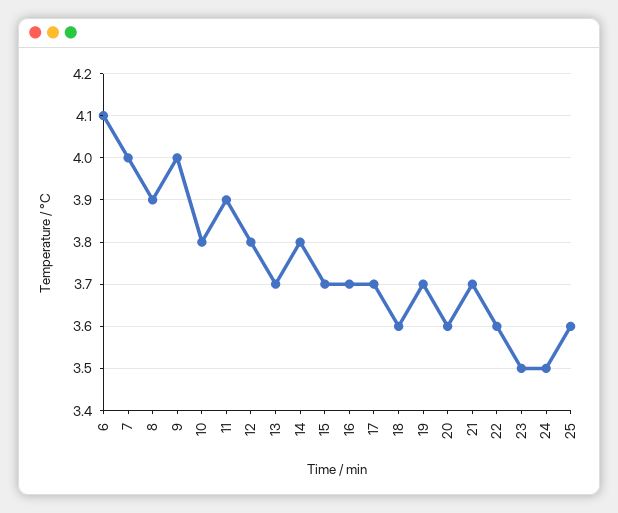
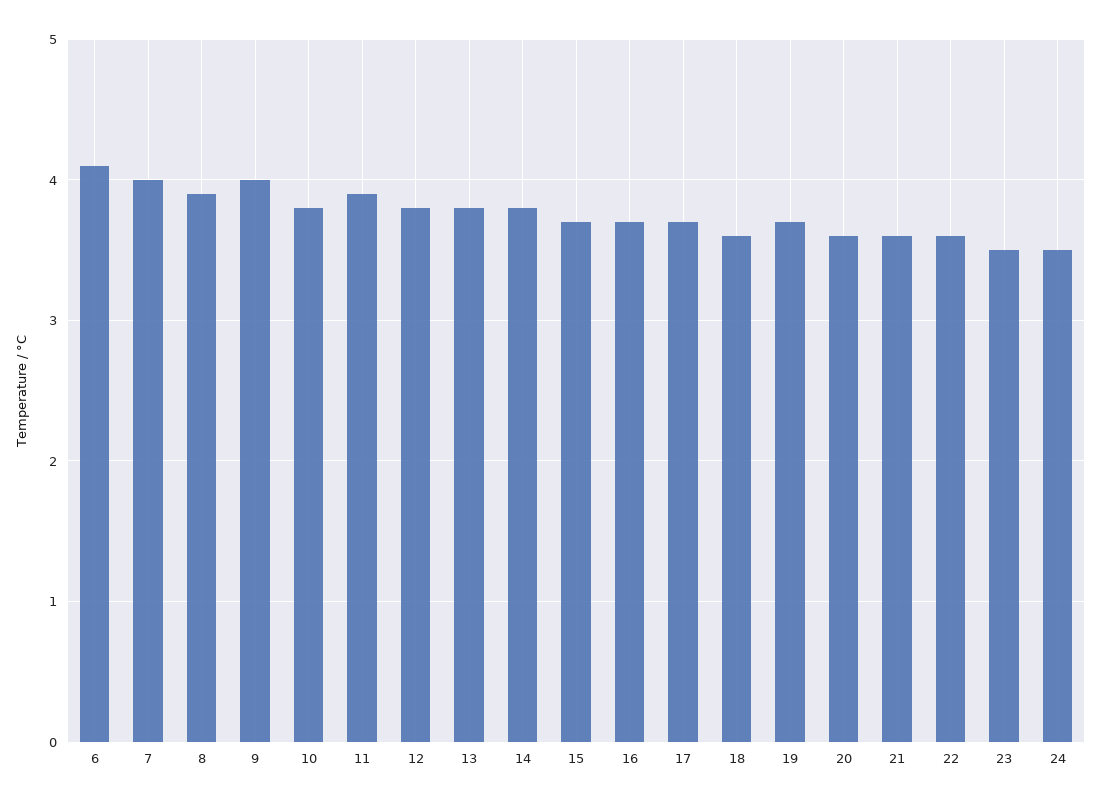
  {
    "6": 4.1,
    "7": 4,
    "8": 3.9,
    "9": 4,
    "10": 3.8,
    "11": 3.9,
    "12": 3.8,
-   "13": 3.7,
+   "13": 3.8,
    "14": 3.8,
    "15": 3.7,
    "16": 3.7,
    "17": 3.7,
    "18": 3.6,
    "19": 3.7,
    "20": 3.6,
-   "21": 3.7,
+   "21": 3.6,
    "22": 3.6,
    "23": 3.5,
-   "24": 3.5,
+   "24": 3.5
-   "25": 3.6
  }

